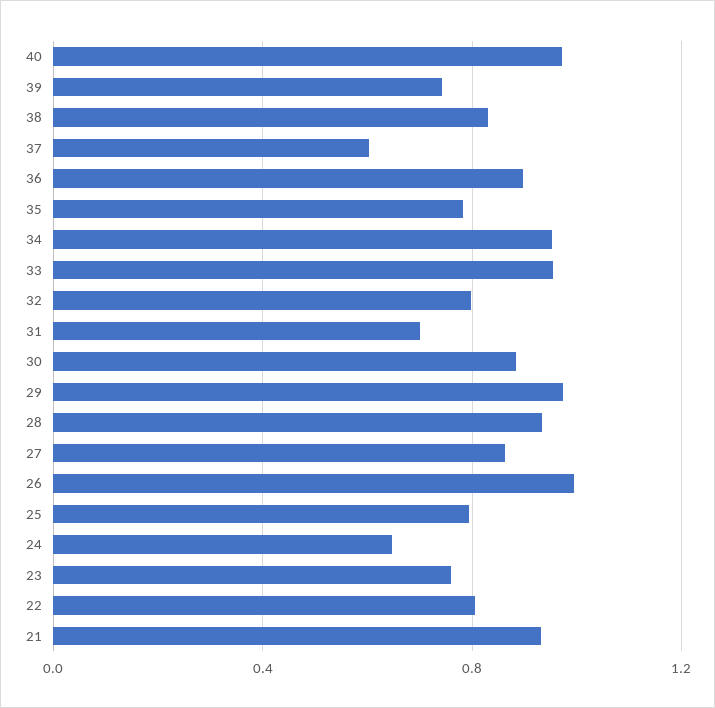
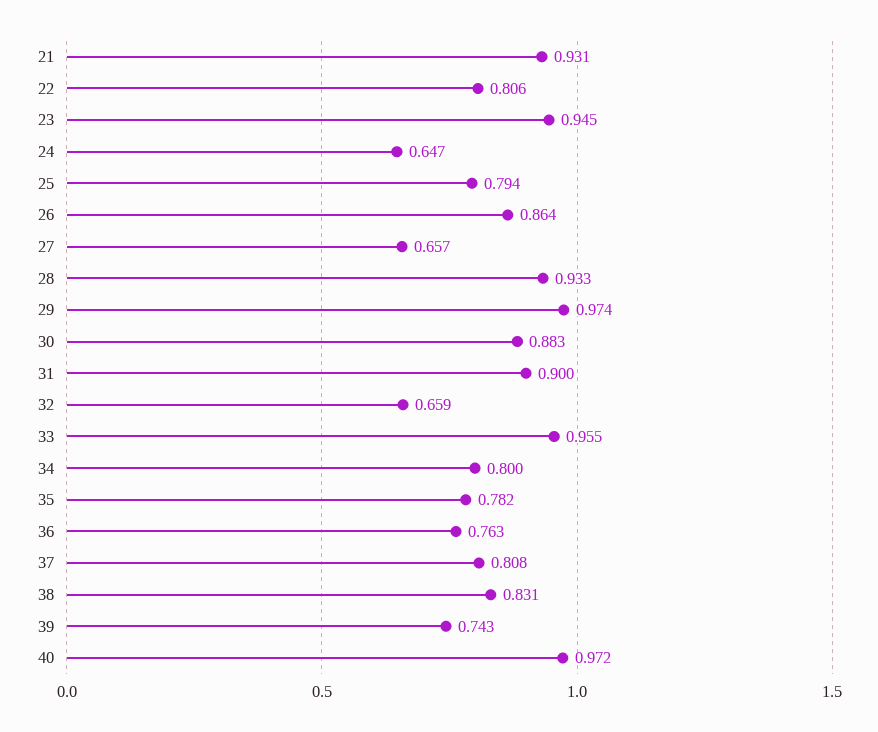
  {
    "40": 0.972,
    "39": 0.743,
    "38": 0.831,
-   "37": 0.6,
+   "37": 0.808,
-   "36": 0.9,
+   "36": 0.763,
    "35": 0.782,
-   "34": 0.95,
+   "34": 0.8,
    "33": 0.955,
-   "32": 0.8,
+   "32": 0.659,
-   "31": 0.7,
+   "31": 0.9,
    "30": 0.883,
    "29": 0.974,
    "28": 0.933,
-   "27": 0.85,
+   "27": 0.657,
-   "26": 1,
+   "26": 0.864,
    "25": 0.794,
    "24": 0.647,
-   "23": 0.75,
+   "23": 0.945,
    "22": 0.806,
    "21": 0.931
  }

